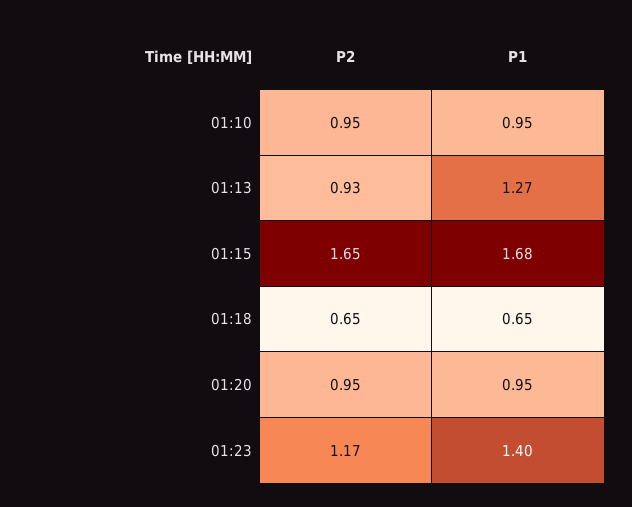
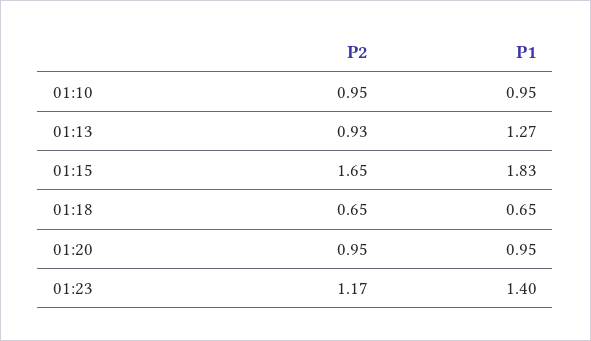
  {
    "P2": {
      "01:10": 0.95,
      "01:13": 0.93,
      "01:15": 1.65,
      "01:18": 0.65,
      "01:20": 0.95,
      "01:23": 1.17
    },
    "P1": {
      "01:10": 0.95,
      "01:13": 1.27,
-     "01:15": 1.68,
+     "01:15": 1.83,
      "01:18": 0.65,
      "01:20": 0.95,
      "01:23": 1.4
    }
  }

